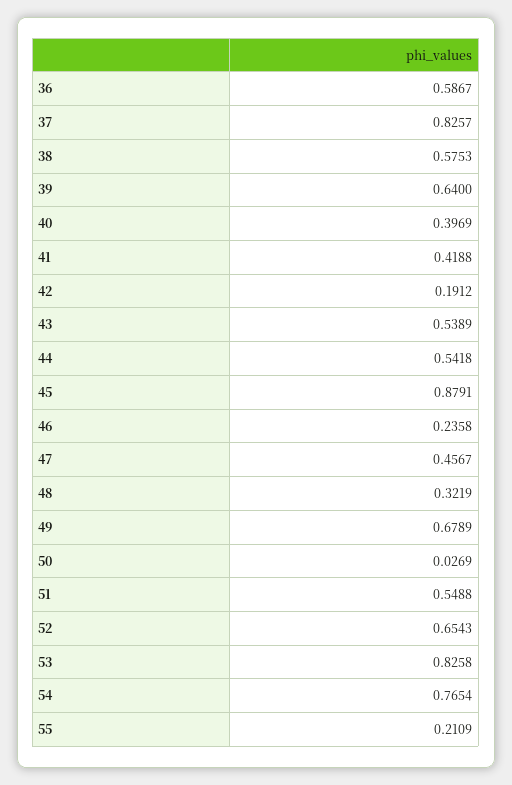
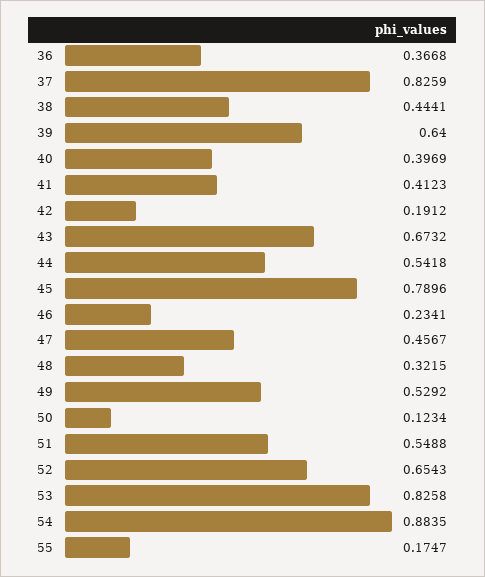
  {
-   "36": 0.5867,
+   "36": 0.3668,
-   "37": 0.8257,
+   "37": 0.8259,
-   "38": 0.5753,
+   "38": 0.4441,
    "39": 0.64,
    "40": 0.3969,
-   "41": 0.4188,
+   "41": 0.4123,
    "42": 0.1912,
-   "43": 0.5389,
+   "43": 0.6732,
    "44": 0.5418,
-   "45": 0.8791,
+   "45": 0.7896,
-   "46": 0.2358,
+   "46": 0.2341,
    "47": 0.4567,
-   "48": 0.3219,
+   "48": 0.3215,
-   "49": 0.6789,
+   "49": 0.5292,
-   "50": 0.0269,
+   "50": 0.1234,
    "51": 0.5488,
    "52": 0.6543,
    "53": 0.8258,
-   "54": 0.7654,
+   "54": 0.8835,
-   "55": 0.2109
+   "55": 0.1747
  }

